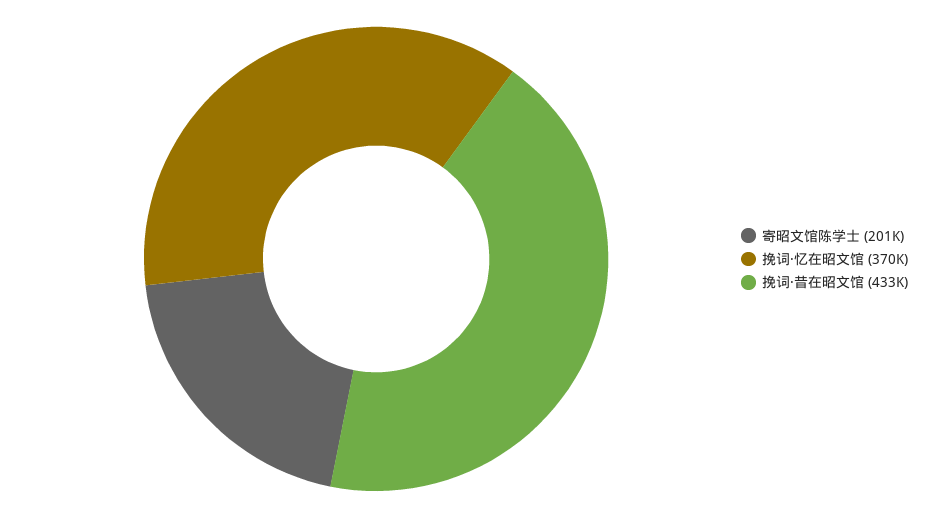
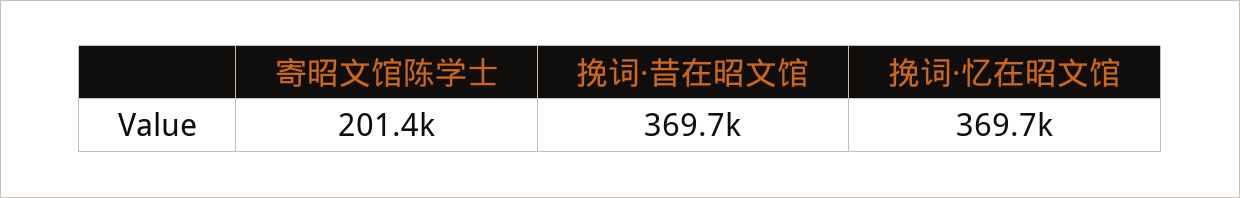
  {
    "寄昭文馆陈学士": 201400,
    "挽词·忆在昭文馆": 369700,
-   "挽词·昔在昭文馆": 433000
+   "挽词·昔在昭文馆": 369700
  }

